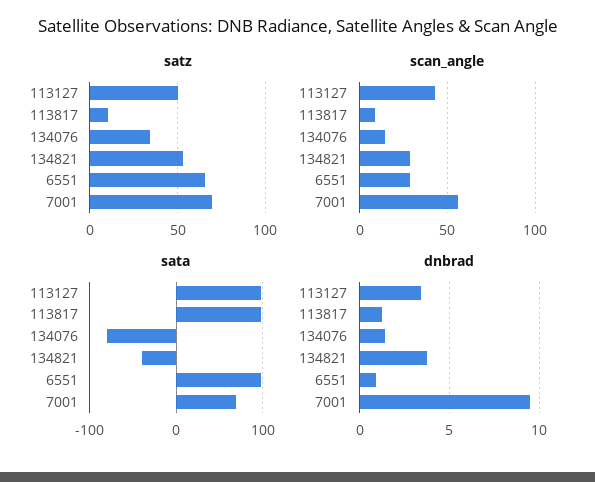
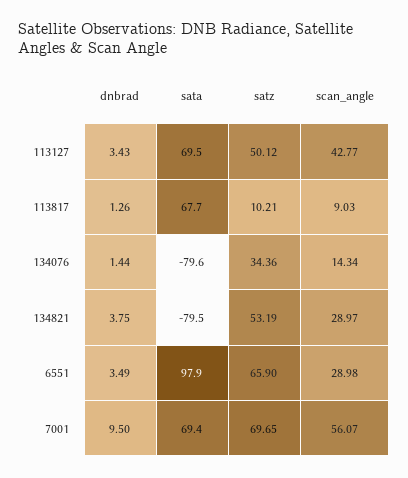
  {
    "satz": {
      "113127": 50.12,
      "113817": 10.21,
      "134076": 34.36,
      "134821": 53.19,
      "6551": 65.9,
      "7001": 69.65
    },
    "scan_angle": {
      "113127": 42.77,
      "113817": 9.03,
      "134076": 14.34,
      "134821": 28.97,
      "6551": 28.98,
      "7001": 56.07
    },
    "sata": {
-     "113127": 100,
+     "113127": 69.5,
-     "113817": 100,
+     "113817": 67.7,
      "134076": -79.6,
-     "134821": -40,
+     "134821": -79.5,
      "6551": 97.9,
      "7001": 69.4
    },
    "dnbrad": {
      "113127": 3.43,
      "113817": 1.26,
      "134076": 1.44,
      "134821": 3.75,
-     "6551": 1,
+     "6551": 3.49,
      "7001": 9.5
    }
  }

